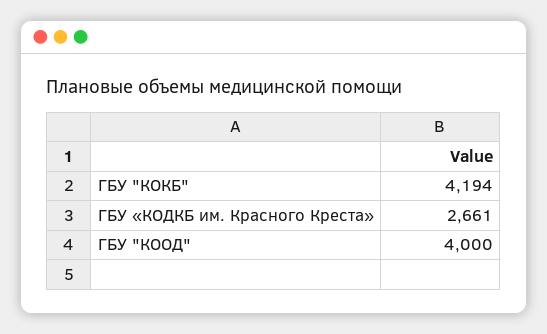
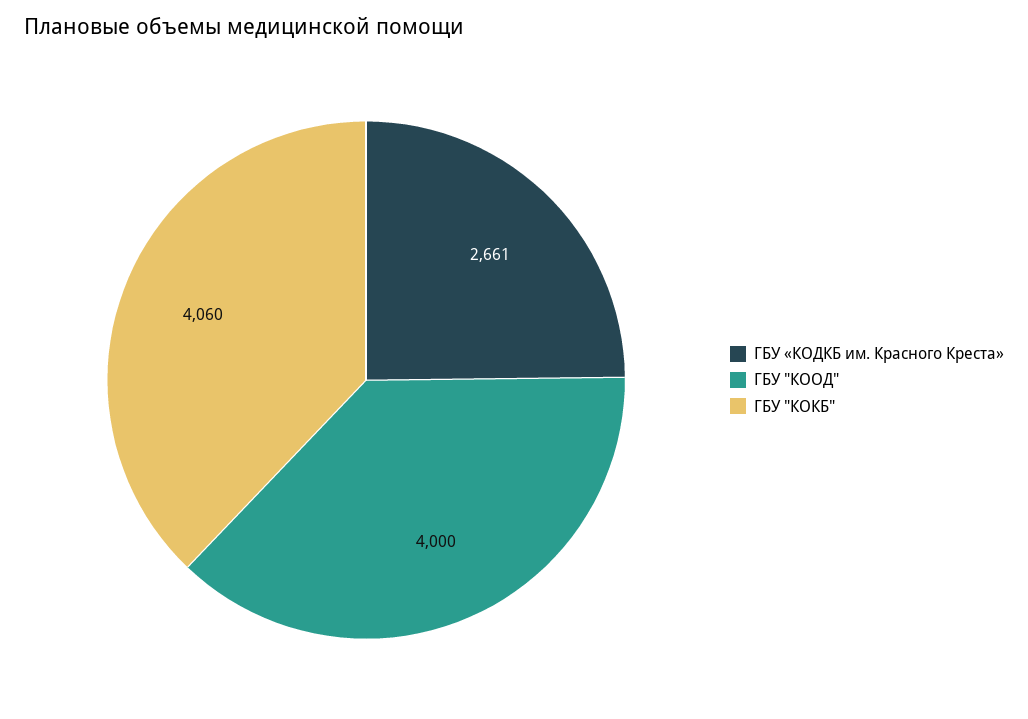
  {
-   "ГБУ \"КОКБ\"": 4194,
+   "ГБУ \"КОКБ\"": 4060,
    "ГБУ «КОДКБ им. Красного Креста»": 2661,
    "ГБУ \"КООД\"": 4000
  }

